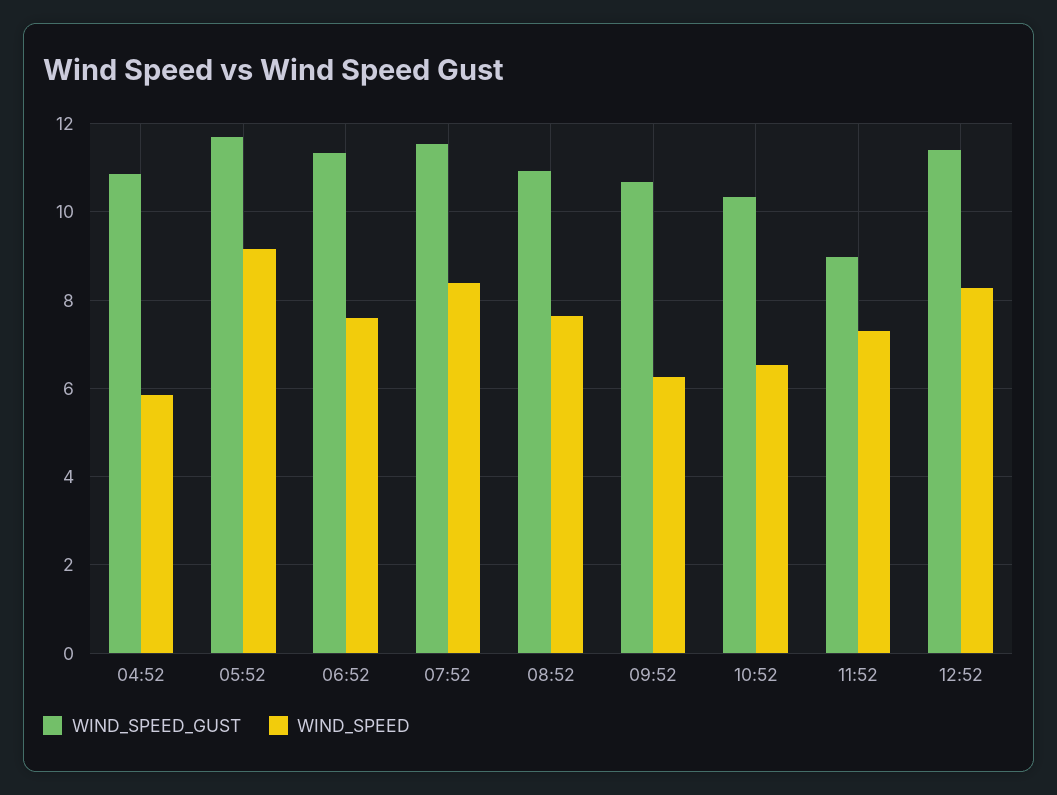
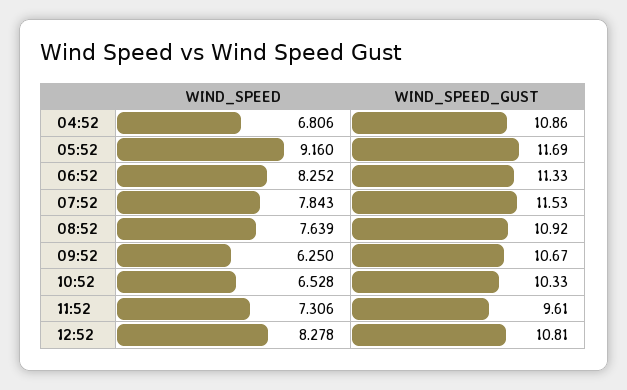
  {
    "WIND_SPEED_GUST": {
      "04:52": 10.86,
      "05:52": 11.69,
      "06:52": 11.33,
      "07:52": 11.53,
      "08:52": 10.92,
      "09:52": 10.67,
      "10:52": 10.33,
-     "11:52": 9,
+     "11:52": 9.61,
-     "12:52": 11.4
+     "12:52": 10.81
    },
    "WIND_SPEED": {
-     "04:52": 5.8,
+     "04:52": 6.806,
      "05:52": 9.16,
-     "06:52": 7.6,
+     "06:52": 8.252,
-     "07:52": 8.4,
+     "07:52": 7.843,
      "08:52": 7.639,
      "09:52": 6.25,
      "10:52": 6.528,
      "11:52": 7.306,
      "12:52": 8.278
    }
  }

